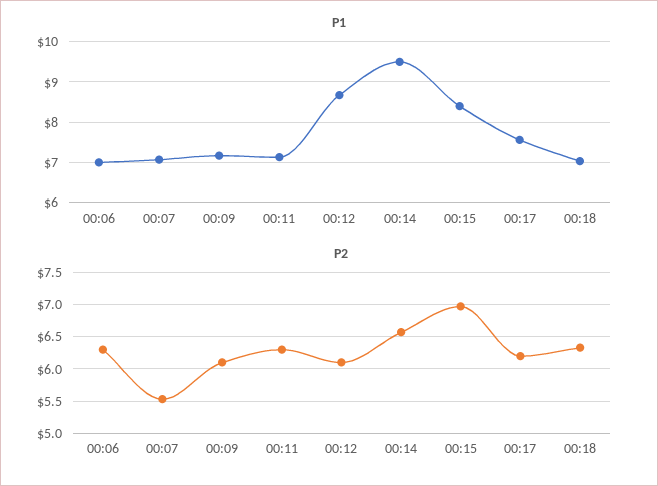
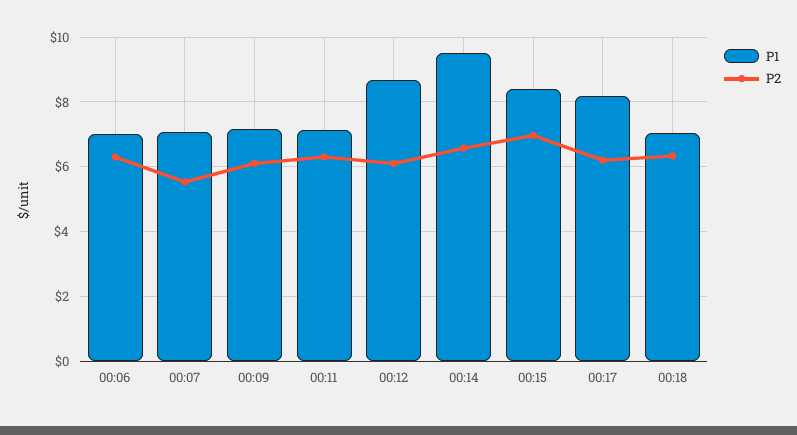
  {
    "P1": {
      "00:06": 7,
      "00:07": 7,
      "00:09": 7.2,
      "00:11": 7.2,
      "00:12": 8.6,
      "00:14": 9.6,
      "00:15": 8.4,
-     "00:17": 7.6,
+     "00:17": 8.2,
      "00:18": 7
    },
    "P2": {
      "00:06": 6.3,
      "00:07": 5.5,
      "00:09": 6.1,
      "00:11": 6.3,
      "00:12": 6.1,
      "00:14": 6.6,
      "00:15": 7,
      "00:17": 6.2,
      "00:18": 6.3
    }
  }

